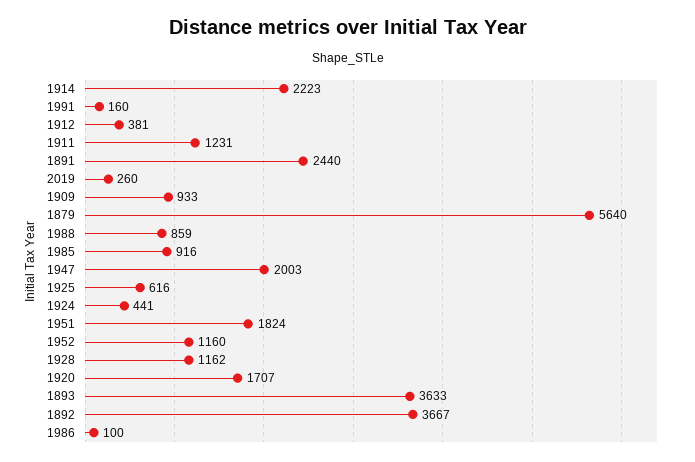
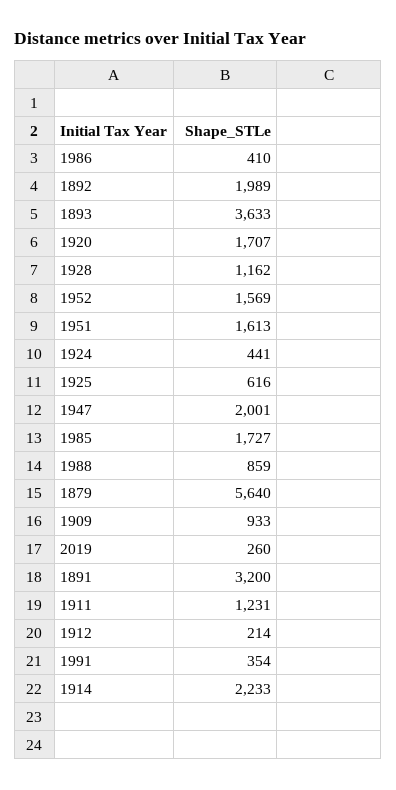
  {
-   "1914": 2223,
+   "1914": 2233,
-   "1991": 160,
+   "1991": 354,
-   "1912": 381,
+   "1912": 214,
    "1911": 1231,
-   "1891": 2440,
+   "1891": 3200,
    "2019": 260,
    "1909": 933,
    "1879": 5640,
    "1988": 859,
-   "1985": 916,
+   "1985": 1727,
-   "1947": 2003,
+   "1947": 2001,
    "1925": 616,
    "1924": 441,
-   "1951": 1824,
+   "1951": 1613,
-   "1952": 1160,
+   "1952": 1569,
    "1928": 1162,
    "1920": 1707,
    "1893": 3633,
-   "1892": 3667,
+   "1892": 1989,
-   "1986": 100
+   "1986": 410
  }

